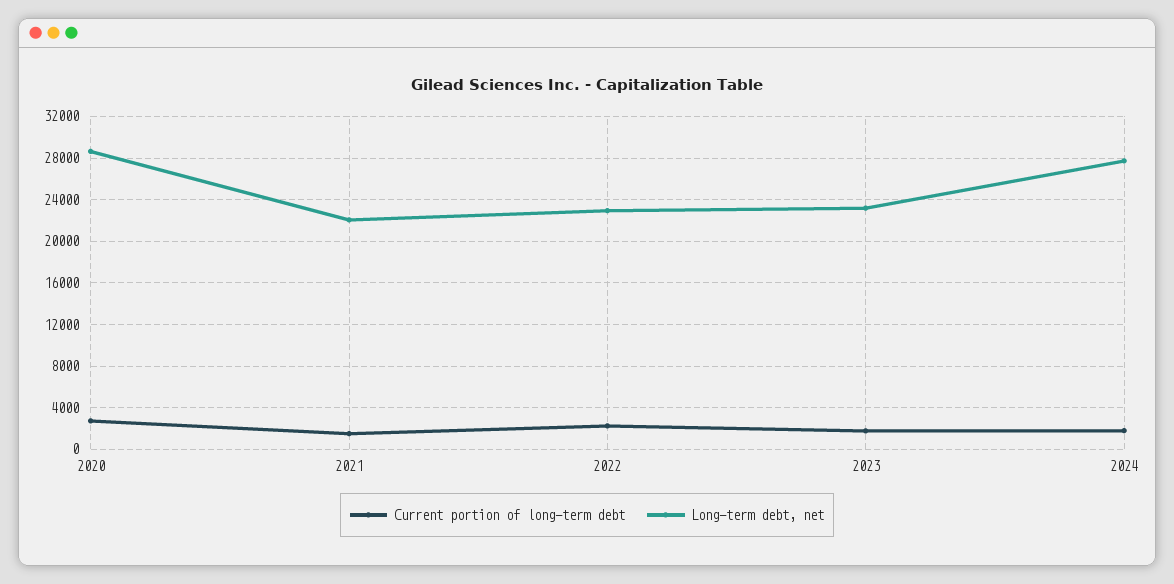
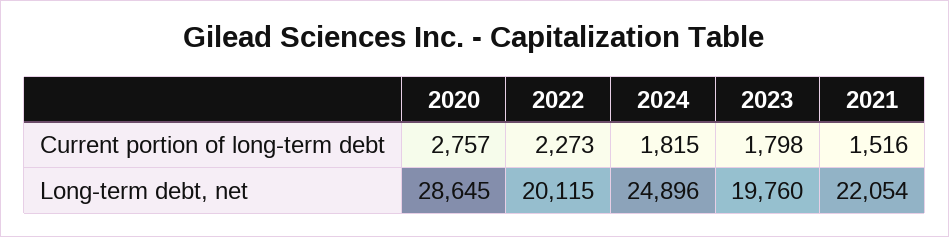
  {
    "Current portion of long-term debt": {
      "2020": 2757,
      "2021": 1516,
      "2022": 2273,
      "2023": 1798,
      "2024": 1815
    },
    "Long-term debt, net": {
      "2020": 28645,
      "2021": 22054,
-     "2022": 23000,
+     "2022": 20115,
-     "2023": 23000,
+     "2023": 19760,
-     "2024": 28000
+     "2024": 24896
    }
  }

